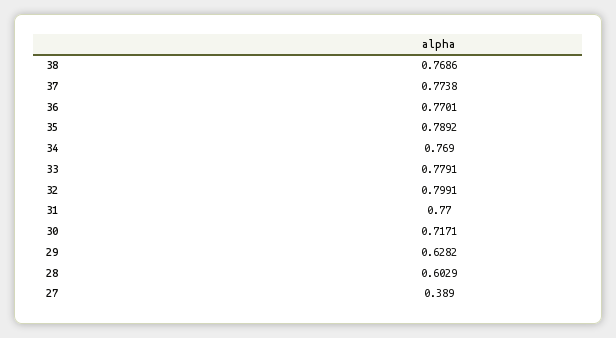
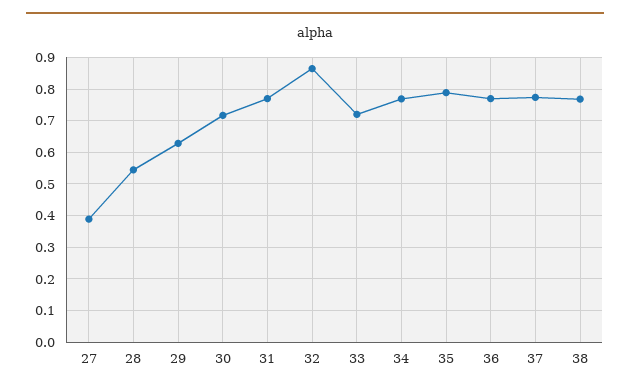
  {
    "38": 0.7686,
    "37": 0.7738,
    "36": 0.7701,
    "35": 0.7892,
    "34": 0.769,
-   "33": 0.7791,
+   "33": 0.72,
-   "32": 0.7991,
+   "32": 0.86,
    "31": 0.77,
    "30": 0.7171,
    "29": 0.6282,
-   "28": 0.6029,
+   "28": 0.54,
    "27": 0.389
  }

